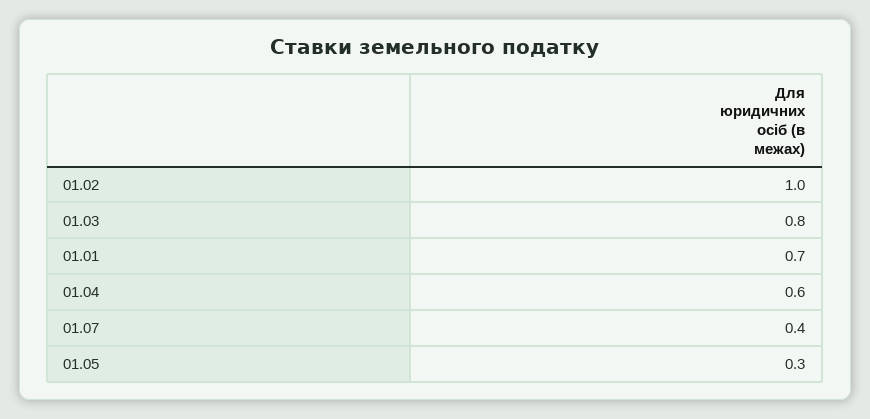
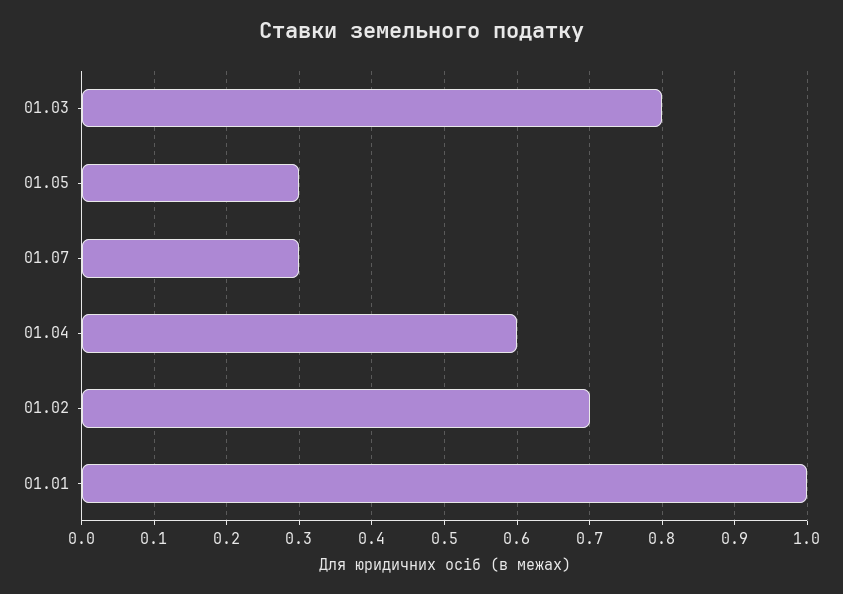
  {
-   "01.02": 1,
+   "01.02": 0.7,
    "01.03": 0.8,
-   "01.01": 0.7,
+   "01.01": 1,
    "01.04": 0.6,
-   "01.07": 0.4,
+   "01.07": 0.3,
    "01.05": 0.3
  }

